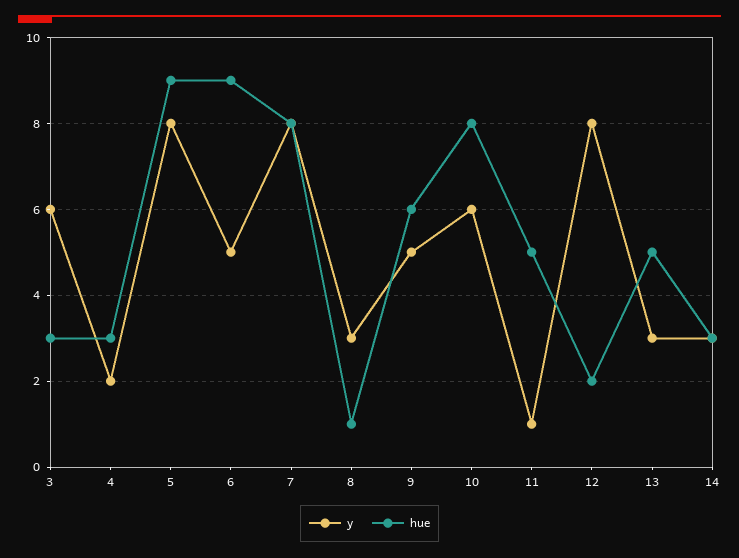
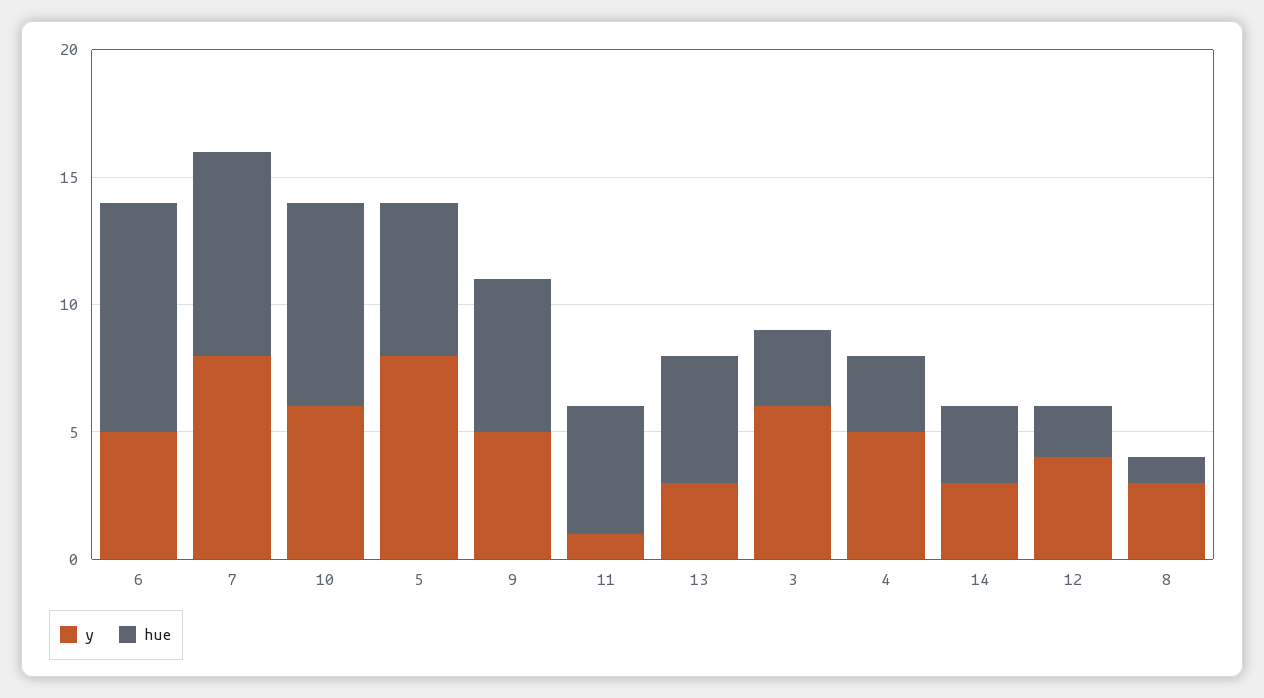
  {
    "y": {
      "3": 6,
-     "4": 2,
+     "4": 5,
      "5": 8,
      "6": 5,
      "7": 8,
      "8": 3,
      "9": 5,
      "10": 6,
      "11": 1,
-     "12": 8,
+     "12": 4,
      "13": 3,
      "14": 3
    },
    "hue": {
      "3": 3,
      "4": 3,
-     "5": 9,
+     "5": 6,
      "6": 9,
      "7": 8,
      "8": 1,
      "9": 6,
      "10": 8,
      "11": 5,
      "12": 2,
      "13": 5,
      "14": 3
    }
  }

